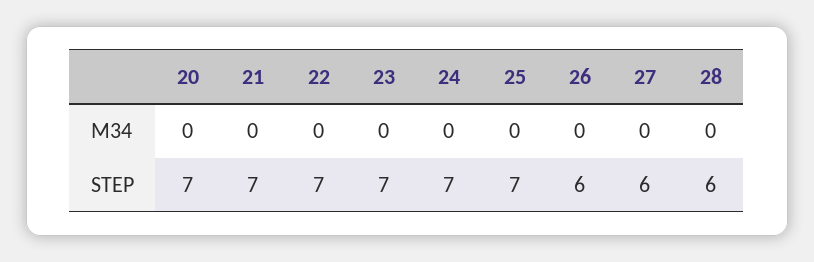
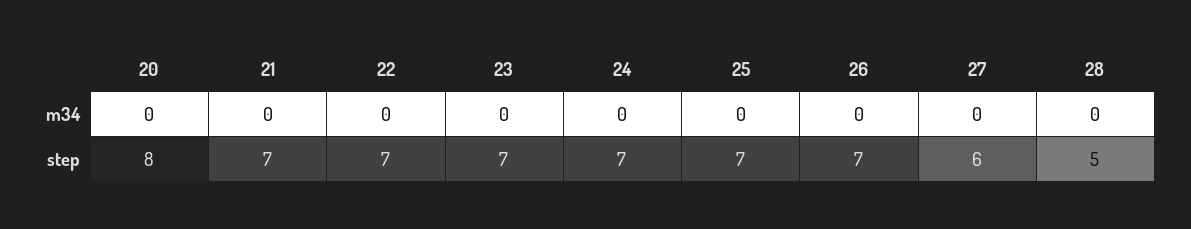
  {
    "20": {
      "M34": 0,
-     "STEP": 7
+     "STEP": 8
    },
    "21": {
      "M34": 0,
      "STEP": 7
    },
    "22": {
      "M34": 0,
      "STEP": 7
    },
    "23": {
      "M34": 0,
      "STEP": 7
    },
    "24": {
      "M34": 0,
      "STEP": 7
    },
    "25": {
      "M34": 0,
      "STEP": 7
    },
    "26": {
      "M34": 0,
-     "STEP": 6
+     "STEP": 7
    },
    "27": {
      "M34": 0,
      "STEP": 6
    },
    "28": {
      "M34": 0,
-     "STEP": 6
+     "STEP": 5
    }
  }

